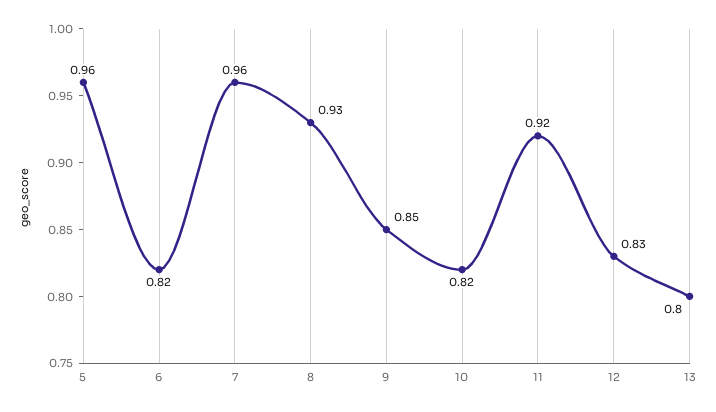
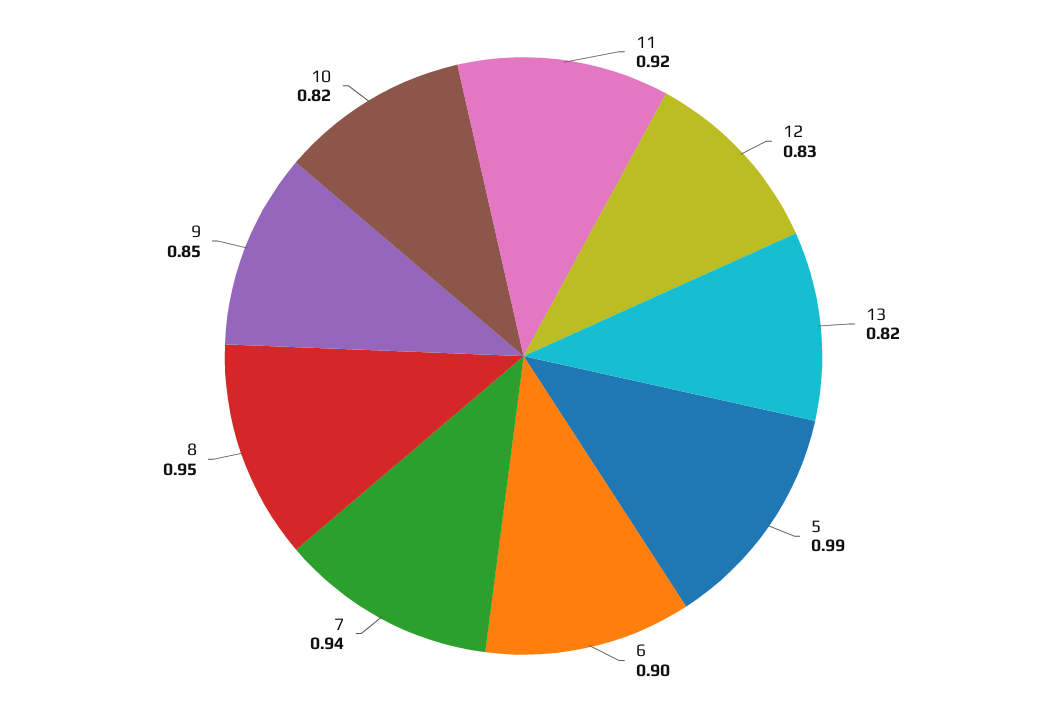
  {
-   "5": 0.96,
+   "5": 0.99,
-   "6": 0.82,
+   "6": 0.9,
-   "7": 0.96,
+   "7": 0.94,
-   "8": 0.93,
+   "8": 0.95,
    "9": 0.85,
    "10": 0.82,
    "11": 0.92,
    "12": 0.83,
-   "13": 0.8
+   "13": 0.82
  }

